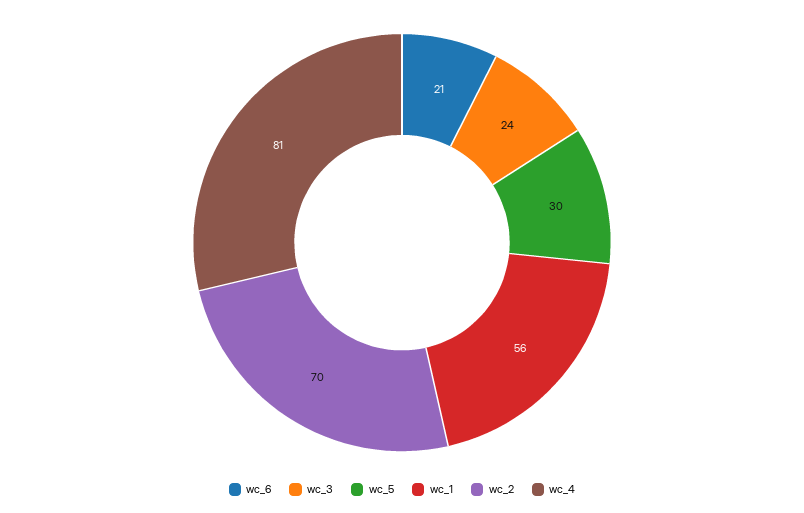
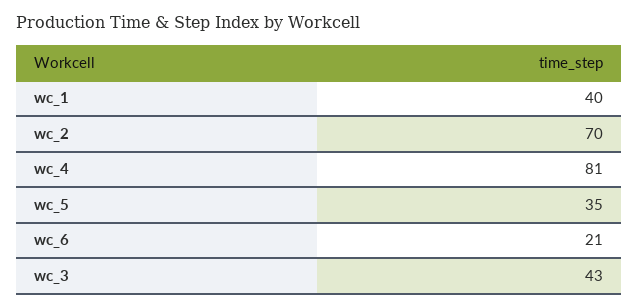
  {
    "wc_6": 21,
-   "wc_3": 24,
+   "wc_3": 43,
-   "wc_5": 30,
+   "wc_5": 35,
-   "wc_1": 56,
+   "wc_1": 40,
    "wc_2": 70,
    "wc_4": 81
  }

